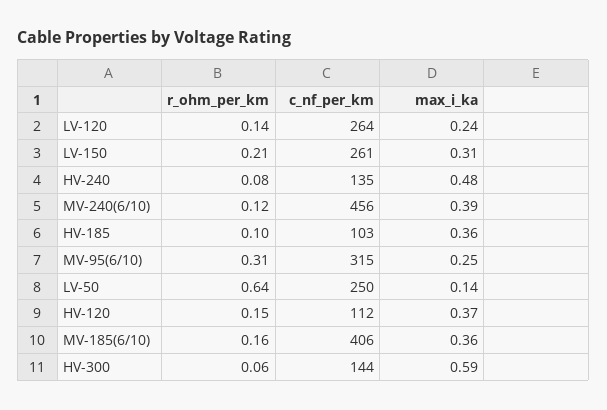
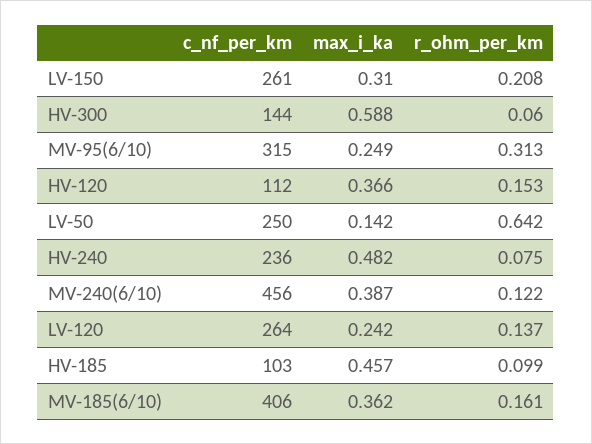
  {
    "r_ohm_per_km": {
      "LV-120": 0.137,
      "LV-150": 0.208,
      "HV-240": 0.075,
      "MV-240(6/10)": 0.122,
      "HV-185": 0.099,
      "MV-95(6/10)": 0.313,
      "LV-50": 0.642,
      "HV-120": 0.153,
      "MV-185(6/10)": 0.161,
      "HV-300": 0.06
    },
    "c_nf_per_km": {
      "LV-120": 264,
      "LV-150": 261,
-     "HV-240": 135,
+     "HV-240": 236,
      "MV-240(6/10)": 456,
      "HV-185": 103,
      "MV-95(6/10)": 315,
      "LV-50": 250,
      "HV-120": 112,
      "MV-185(6/10)": 406,
      "HV-300": 144
    },
    "max_i_ka": {
      "LV-120": 0.242,
      "LV-150": 0.31,
      "HV-240": 0.482,
      "MV-240(6/10)": 0.387,
-     "HV-185": 0.36,
+     "HV-185": 0.457,
      "MV-95(6/10)": 0.249,
      "LV-50": 0.142,
      "HV-120": 0.366,
      "MV-185(6/10)": 0.362,
      "HV-300": 0.588
    }
  }

